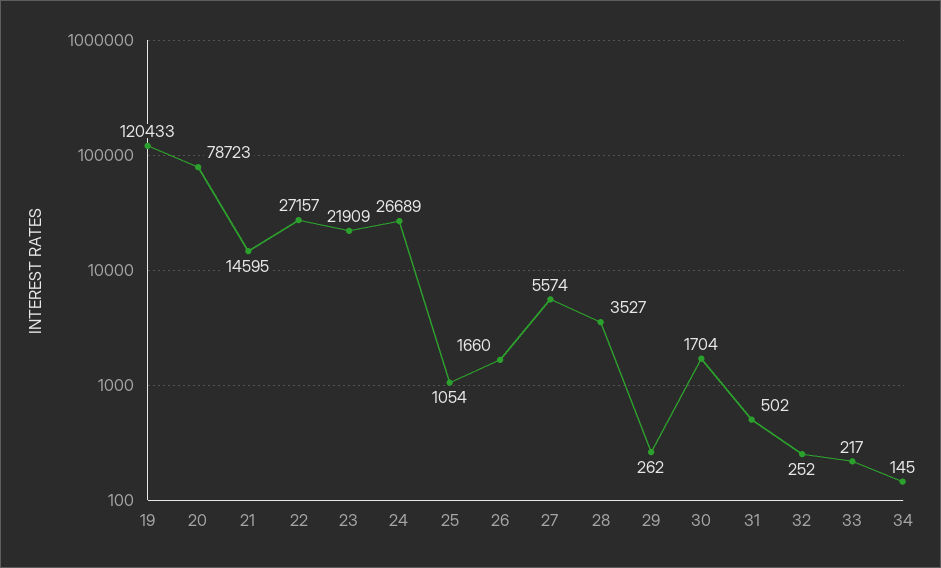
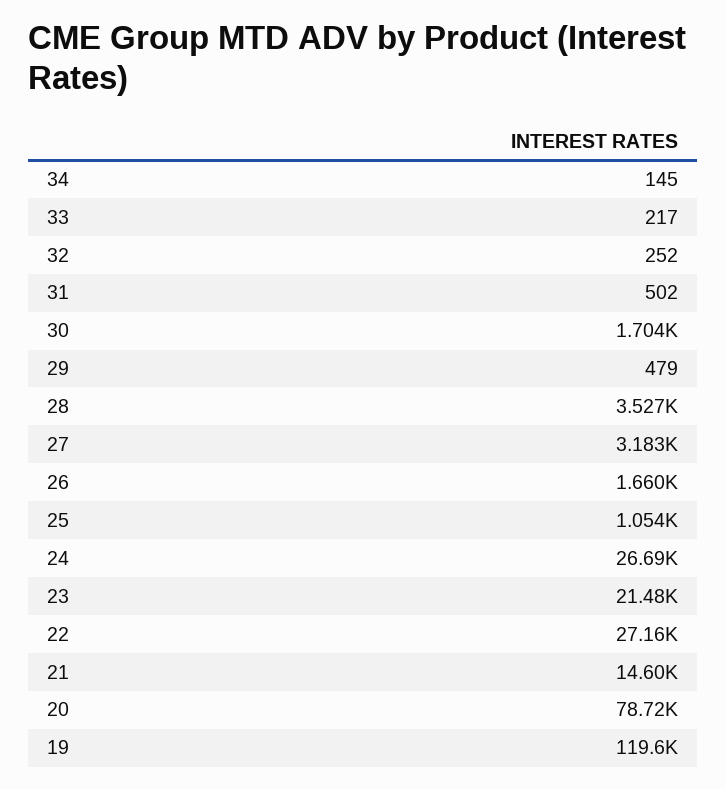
  {
-   "19": 120433,
+   "19": 119600,
    "20": 78723,
    "21": 14595,
    "22": 27157,
-   "23": 21909,
+   "23": 21480,
    "24": 26689,
    "25": 1054,
    "26": 1660,
-   "27": 5574,
+   "27": 3183,
    "28": 3527,
-   "29": 262,
+   "29": 479,
    "30": 1704,
    "31": 502,
    "32": 252,
    "33": 217,
    "34": 145
  }

